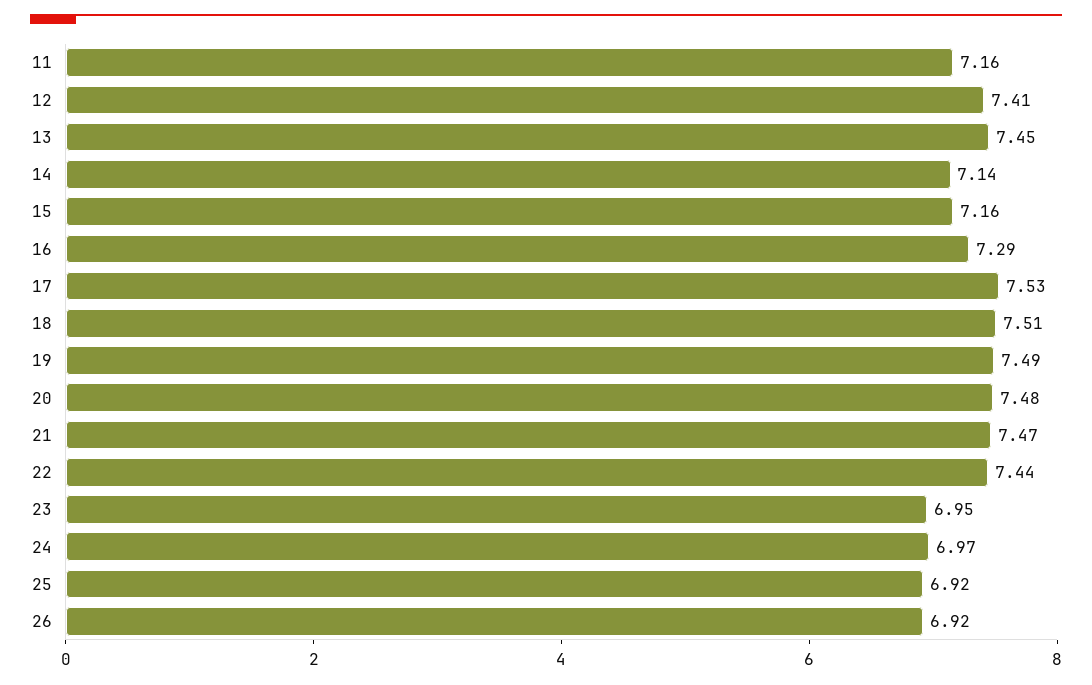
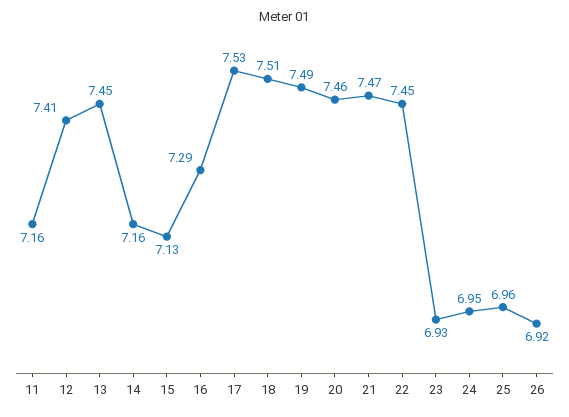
  {
    "11": 7.16,
    "12": 7.41,
    "13": 7.45,
-   "14": 7.14,
+   "14": 7.16,
-   "15": 7.16,
+   "15": 7.13,
    "16": 7.29,
    "17": 7.53,
    "18": 7.51,
    "19": 7.49,
-   "20": 7.48,
+   "20": 7.46,
    "21": 7.47,
-   "22": 7.44,
+   "22": 7.45,
-   "23": 6.95,
+   "23": 6.93,
-   "24": 6.97,
+   "24": 6.95,
-   "25": 6.92,
+   "25": 6.96,
    "26": 6.92
  }

